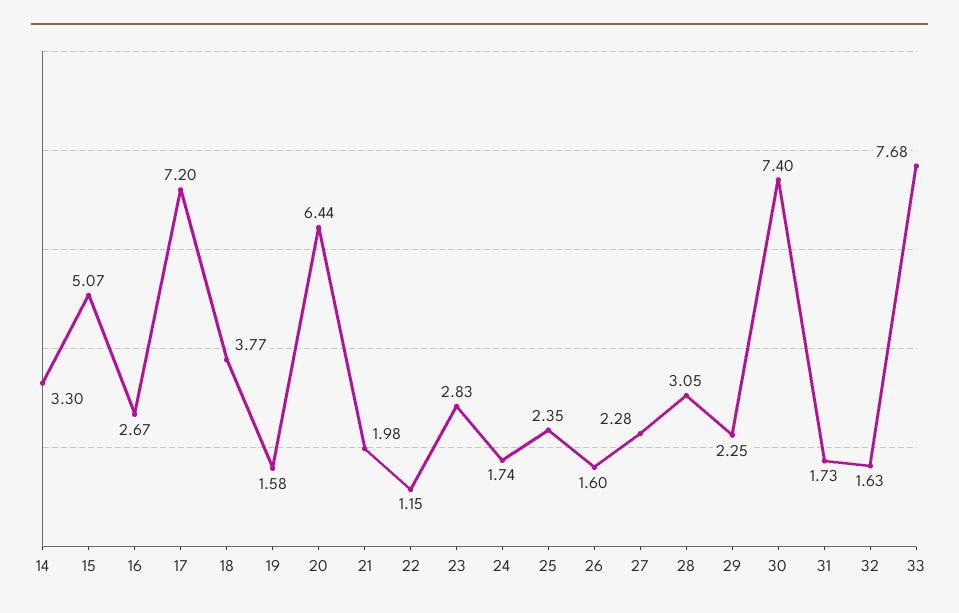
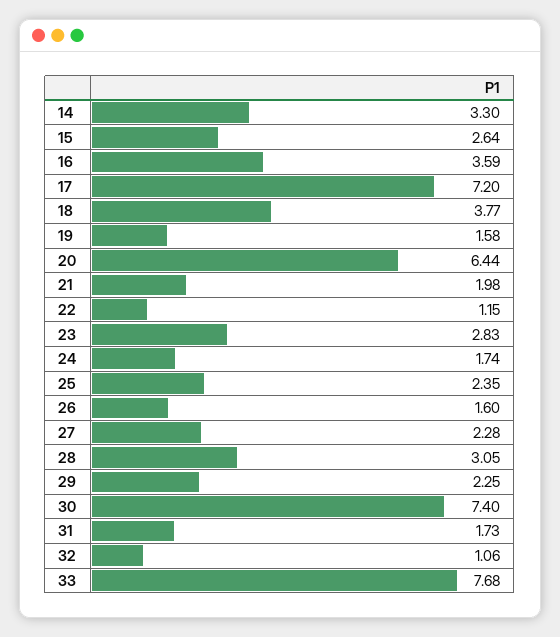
  {
    "14": 3.3,
-   "15": 5.07,
+   "15": 2.64,
-   "16": 2.67,
+   "16": 3.59,
    "17": 7.2,
    "18": 3.77,
    "19": 1.58,
    "20": 6.44,
    "21": 1.98,
    "22": 1.15,
    "23": 2.83,
    "24": 1.74,
    "25": 2.35,
    "26": 1.6,
    "27": 2.28,
    "28": 3.05,
    "29": 2.25,
    "30": 7.4,
    "31": 1.73,
-   "32": 1.63,
+   "32": 1.06,
    "33": 7.68
  }

